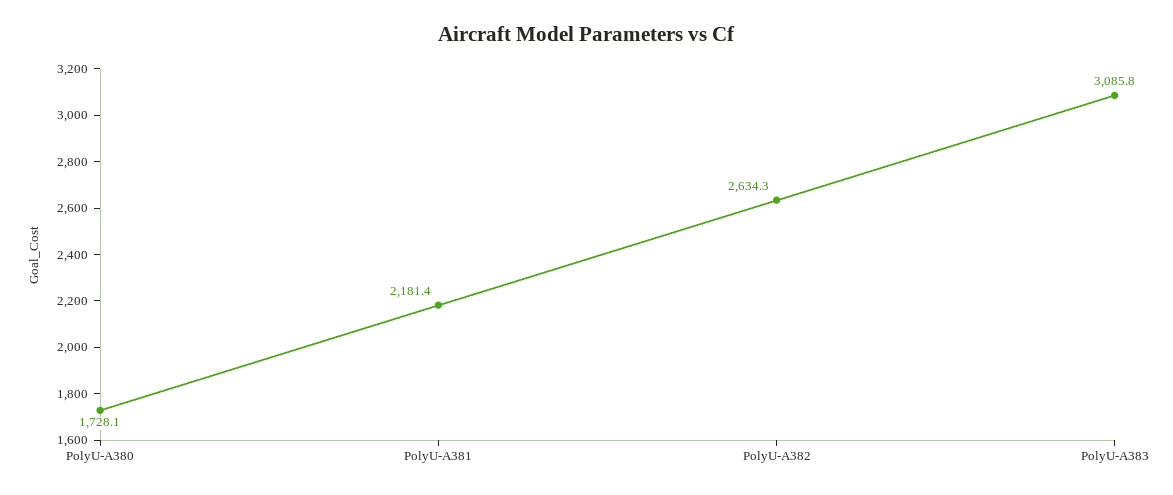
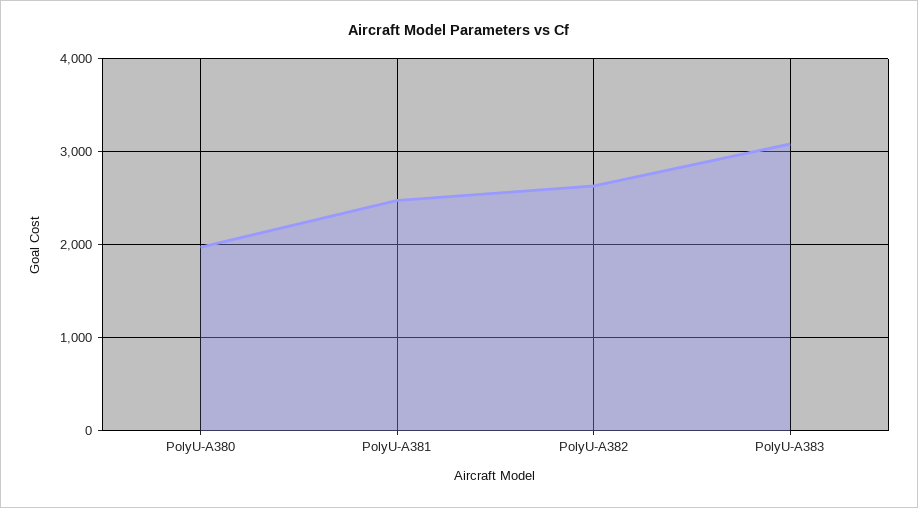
  {
-   "PolyU-A380": 1728.1,
+   "PolyU-A380": 2000,
-   "PolyU-A381": 2181.4,
+   "PolyU-A381": 2500,
    "PolyU-A382": 2634.3,
    "PolyU-A383": 3085.8
  }

